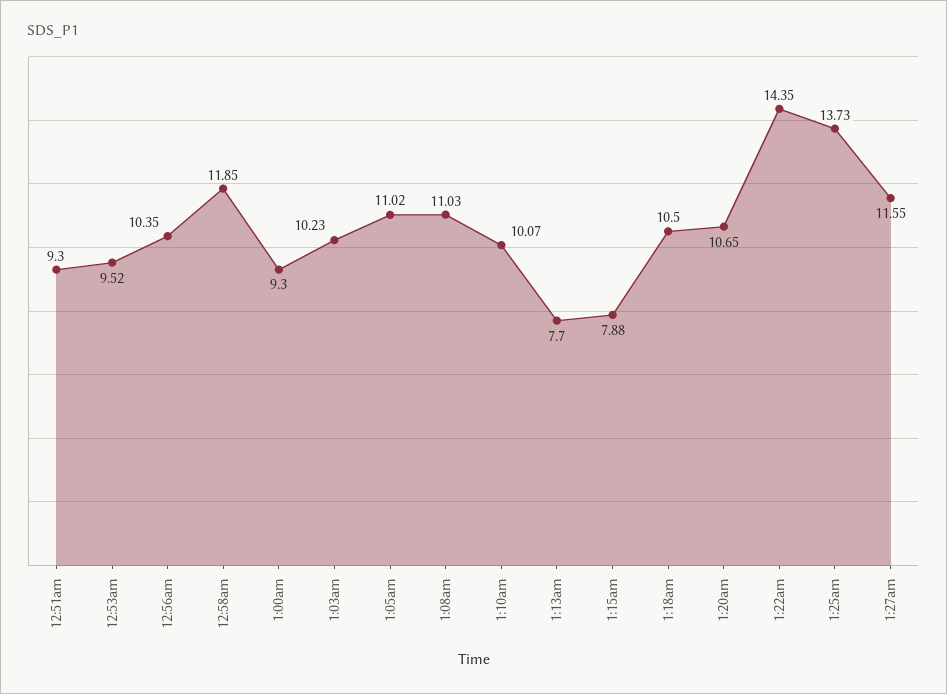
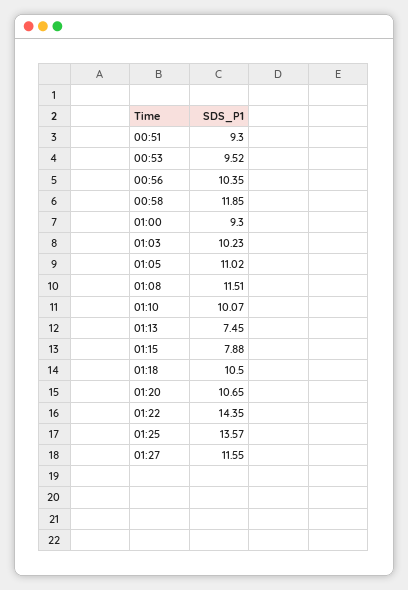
  {
    "12:51am": 9.3,
    "12:53am": 9.52,
    "12:56am": 10.35,
    "12:58am": 11.85,
    "1:00am": 9.3,
    "1:03am": 10.23,
    "1:05am": 11.02,
-   "1:08am": 11.03,
+   "1:08am": 11.51,
    "1:10am": 10.07,
-   "1:13am": 7.7,
+   "1:13am": 7.45,
    "1:15am": 7.88,
    "1:18am": 10.5,
    "1:20am": 10.65,
    "1:22am": 14.35,
-   "1:25am": 13.73,
+   "1:25am": 13.57,
    "1:27am": 11.55
  }

